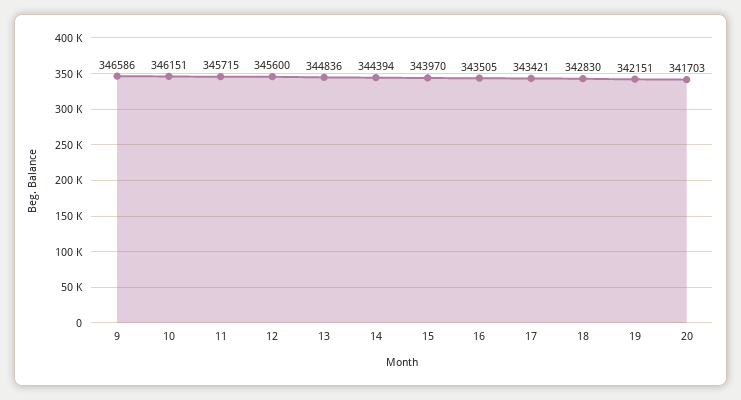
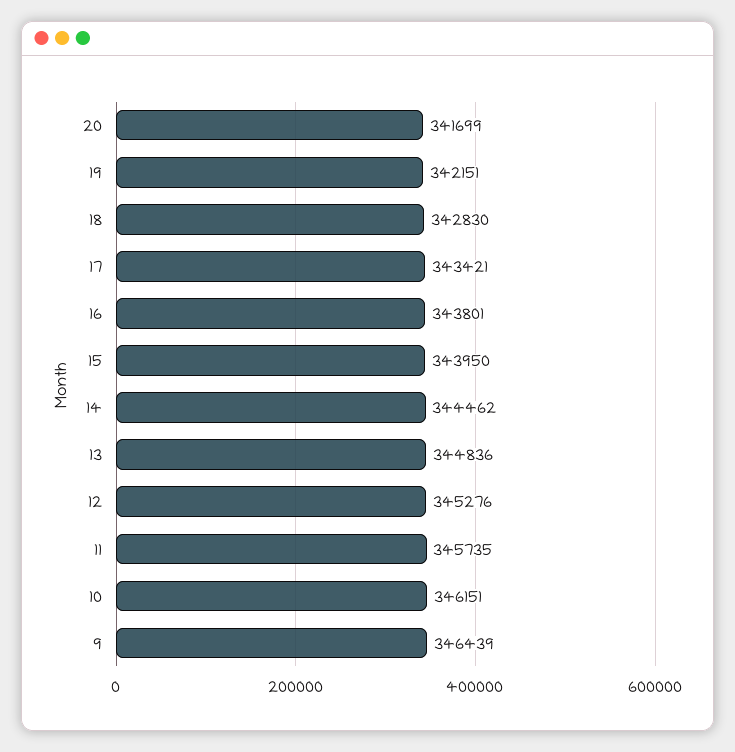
  {
-   "9": 346586,
+   "9": 346439,
    "10": 346151,
-   "11": 345715,
+   "11": 345735,
-   "12": 345600,
+   "12": 345276,
    "13": 344836,
-   "14": 344394,
+   "14": 344462,
-   "15": 343970,
+   "15": 343950,
-   "16": 343505,
+   "16": 343801,
    "17": 343421,
    "18": 342830,
    "19": 342151,
-   "20": 341703
+   "20": 341699
  }

